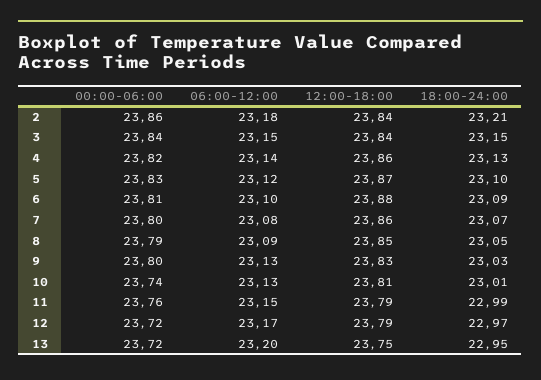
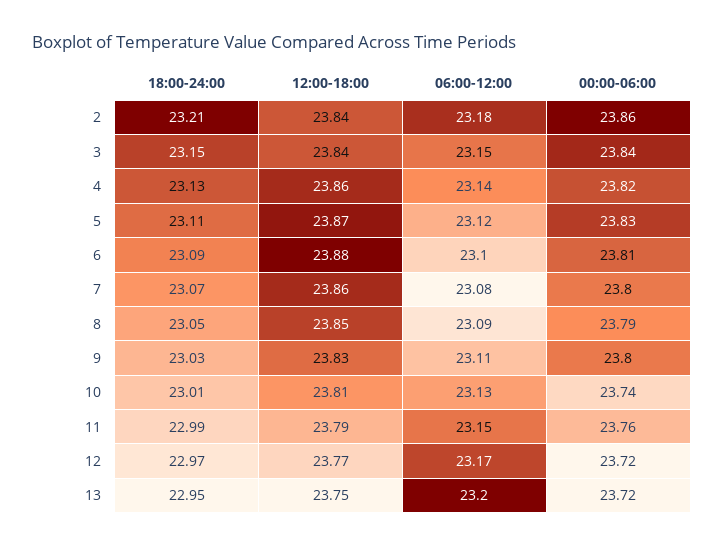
  {
    "00:00-06:00": {
      "2": 23.86,
      "3": 23.84,
      "4": 23.82,
      "5": 23.83,
      "6": 23.81,
      "7": 23.8,
      "8": 23.79,
      "9": 23.8,
      "10": 23.74,
      "11": 23.76,
      "12": 23.72,
      "13": 23.72
    },
    "06:00-12:00": {
      "2": 23.18,
      "3": 23.15,
      "4": 23.14,
      "5": 23.12,
      "6": 23.1,
      "7": 23.08,
      "8": 23.09,
-     "9": 23.13,
+     "9": 23.11,
      "10": 23.13,
      "11": 23.15,
      "12": 23.17,
      "13": 23.2
    },
    "12:00-18:00": {
      "2": 23.84,
      "3": 23.84,
      "4": 23.86,
      "5": 23.87,
      "6": 23.88,
      "7": 23.86,
      "8": 23.85,
      "9": 23.83,
      "10": 23.81,
      "11": 23.79,
-     "12": 23.79,
+     "12": 23.77,
      "13": 23.75
    },
    "18:00-24:00": {
      "2": 23.21,
      "3": 23.15,
      "4": 23.13,
-     "5": 23.1,
+     "5": 23.11,
      "6": 23.09,
      "7": 23.07,
      "8": 23.05,
      "9": 23.03,
      "10": 23.01,
      "11": 22.99,
      "12": 22.97,
      "13": 22.95
    }
  }

